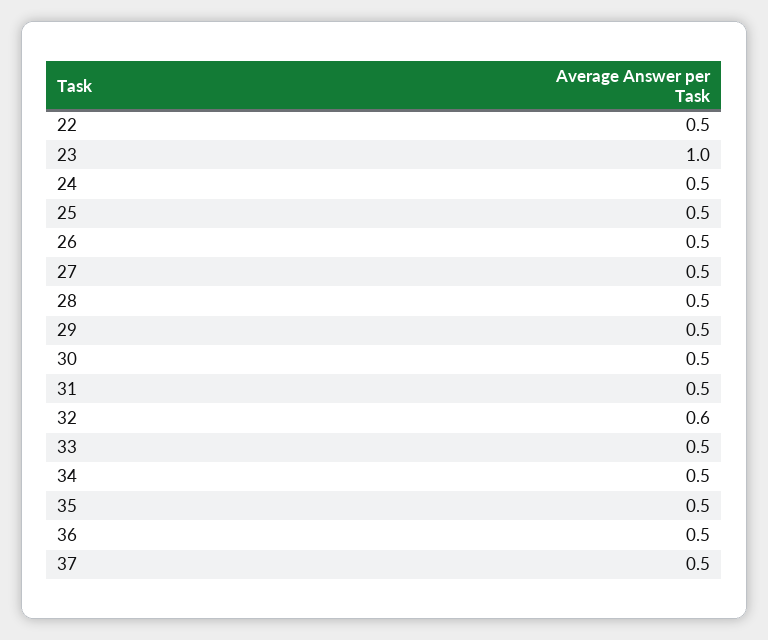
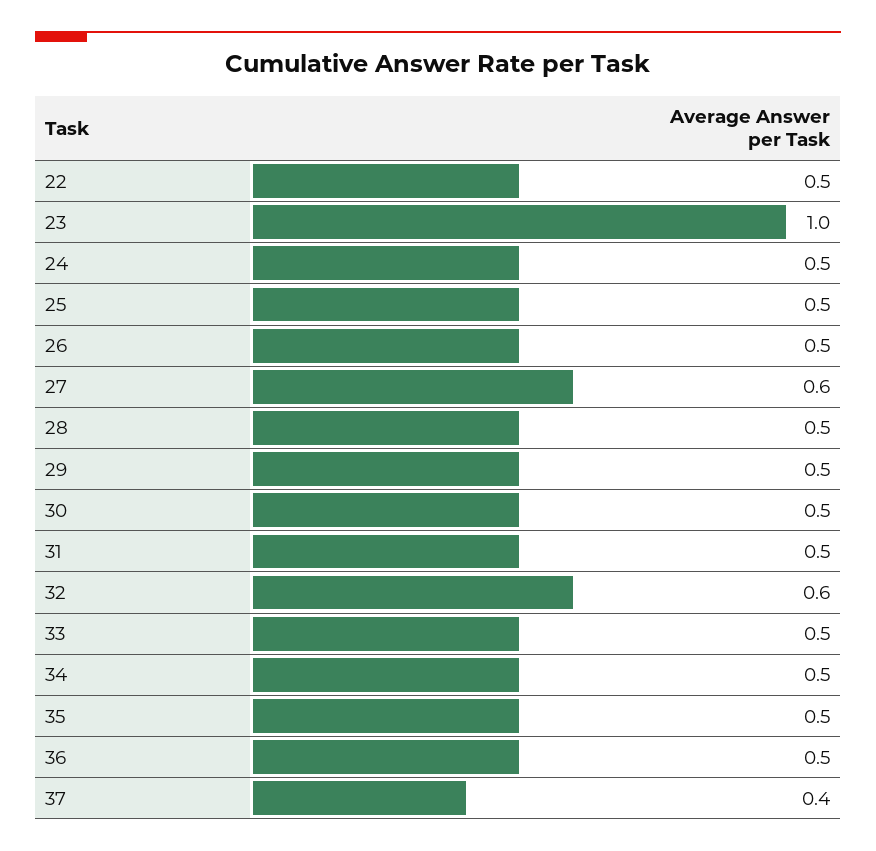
  {
    "22": 0.5,
    "23": 1,
    "24": 0.5,
    "25": 0.5,
    "26": 0.5,
-   "27": 0.5,
+   "27": 0.6,
    "28": 0.5,
    "29": 0.5,
    "30": 0.5,
    "31": 0.5,
    "32": 0.6,
    "33": 0.5,
    "34": 0.5,
    "35": 0.5,
    "36": 0.5,
-   "37": 0.5
+   "37": 0.4
  }

